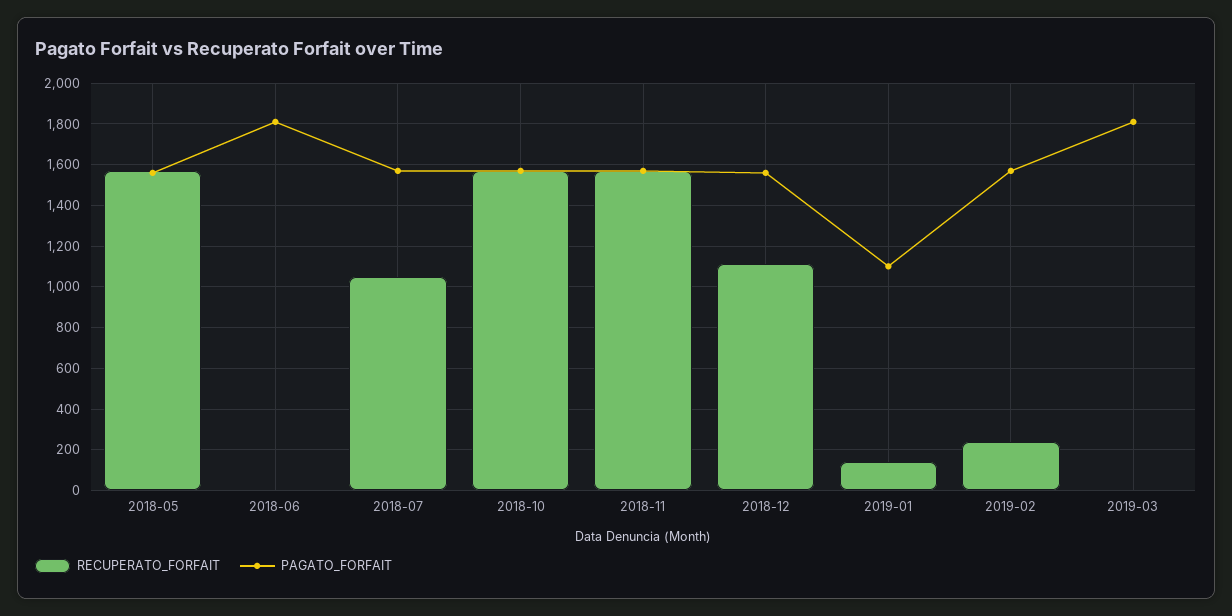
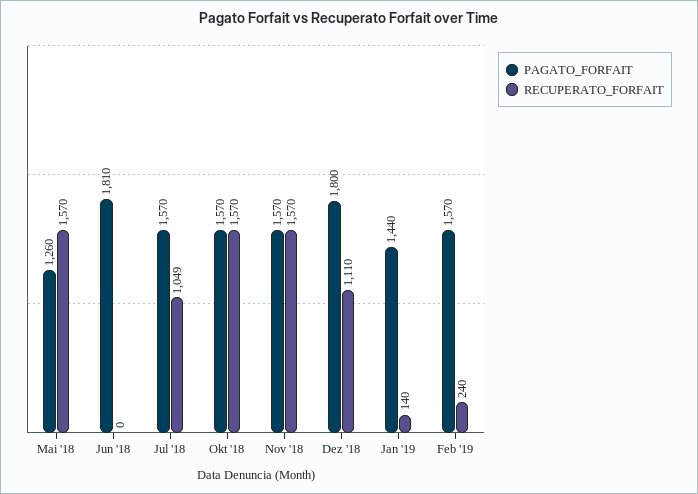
  {
    "RECUPERATO_FORFAIT": {
      "2018-05": 1570,
      "2018-06": 0,
      "2018-07": 1049,
      "2018-10": 1570,
      "2018-11": 1570,
      "2018-12": 1110,
      "2019-01": 140,
-     "2019-02": 240,
+     "2019-02": 240
-     "2019-03": 0
    },
    "PAGATO_FORFAIT": {
-     "2018-05": 1550,
+     "2018-05": 1260,
      "2018-06": 1810,
      "2018-07": 1570,
      "2018-10": 1570,
      "2018-11": 1570,
-     "2018-12": 1550,
+     "2018-12": 1800,
-     "2019-01": 1100,
+     "2019-01": 1440,
-     "2019-02": 1570,
+     "2019-02": 1570
-     "2019-03": 1800
    }
  }

